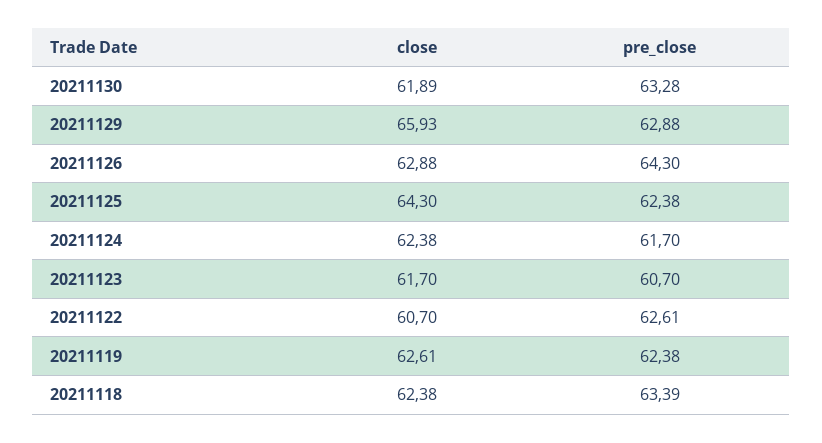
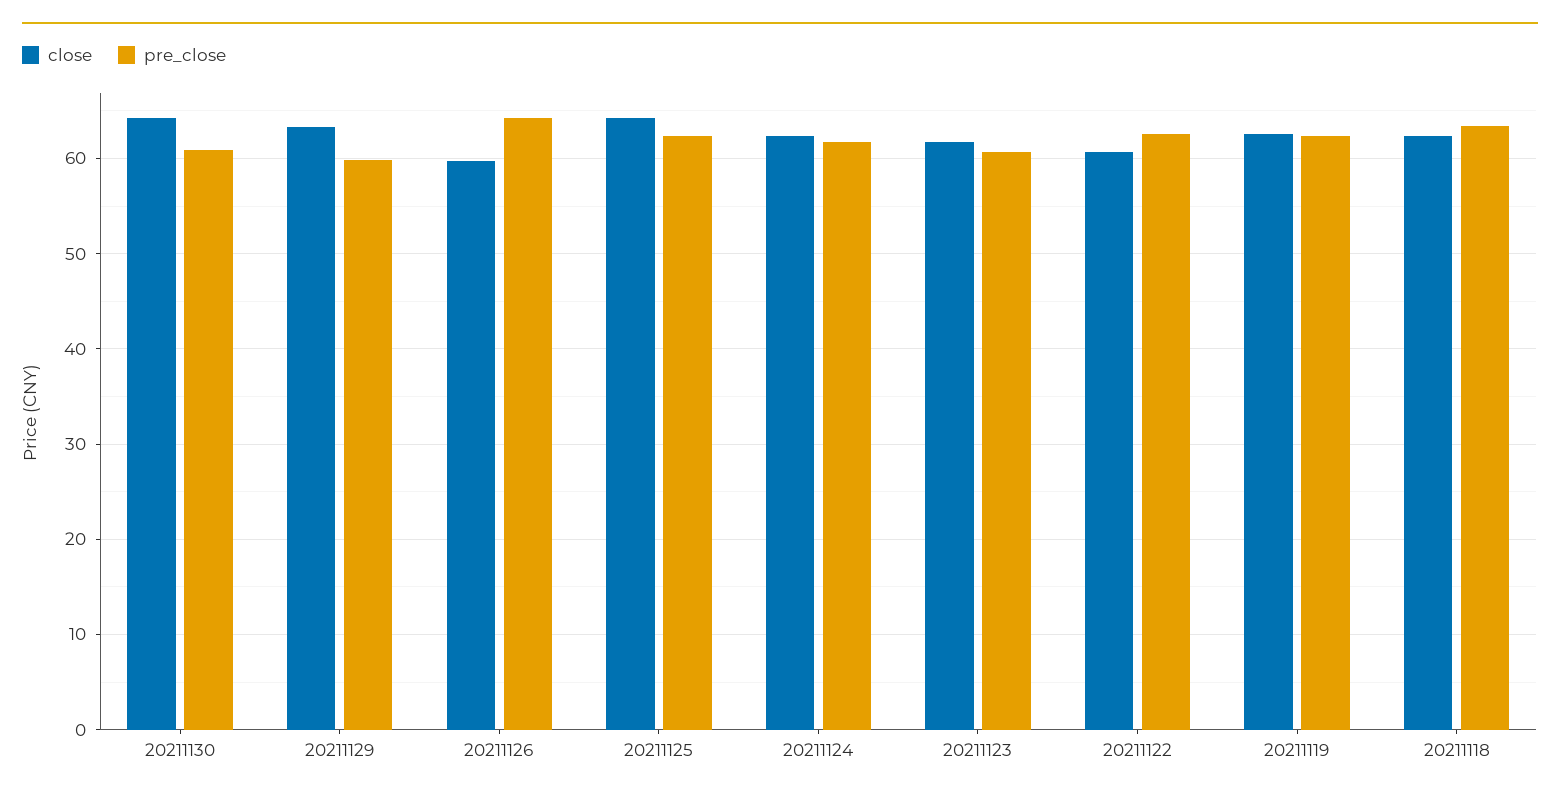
  {
    "close": {
-     "20211130": 61.89,
+     "20211130": 64,
-     "20211129": 65.93,
+     "20211129": 63,
-     "20211126": 62.88,
+     "20211126": 60,
      "20211125": 64.3,
      "20211124": 62.38,
      "20211123": 61.7,
      "20211122": 60.7,
      "20211119": 62.61,
      "20211118": 62.38
    },
    "pre_close": {
-     "20211130": 63.28,
+     "20211130": 61,
-     "20211129": 62.88,
+     "20211129": 60,
      "20211126": 64.3,
      "20211125": 62.38,
      "20211124": 61.7,
      "20211123": 60.7,
      "20211122": 62.61,
      "20211119": 62.38,
      "20211118": 63.39
    }
  }

